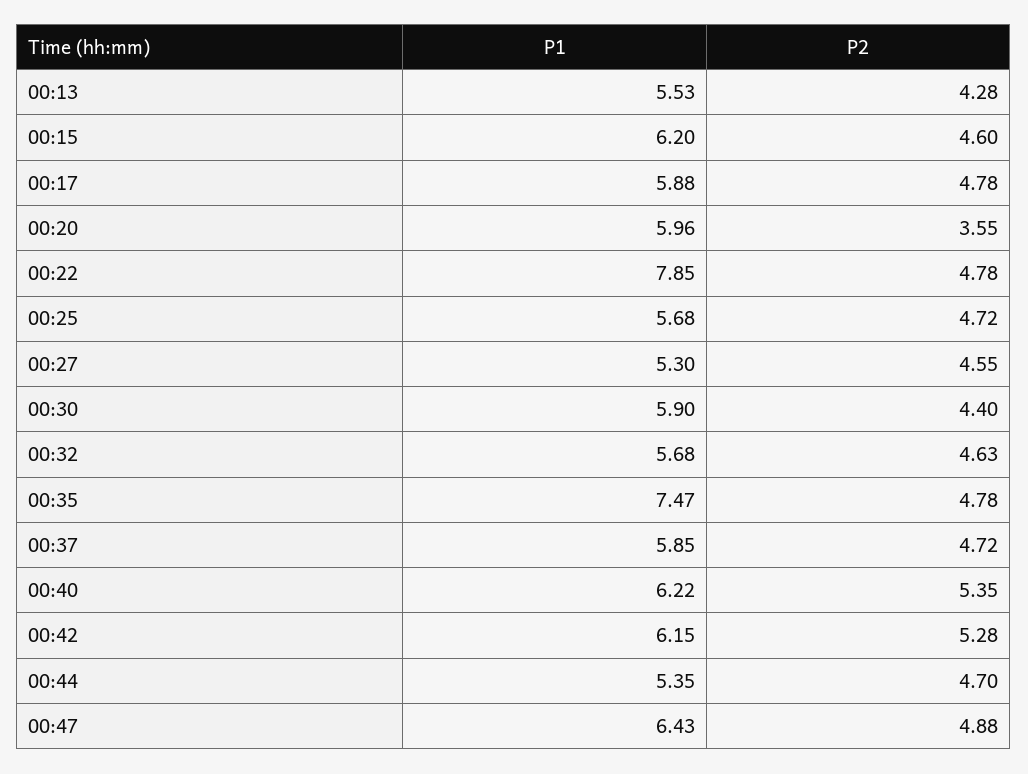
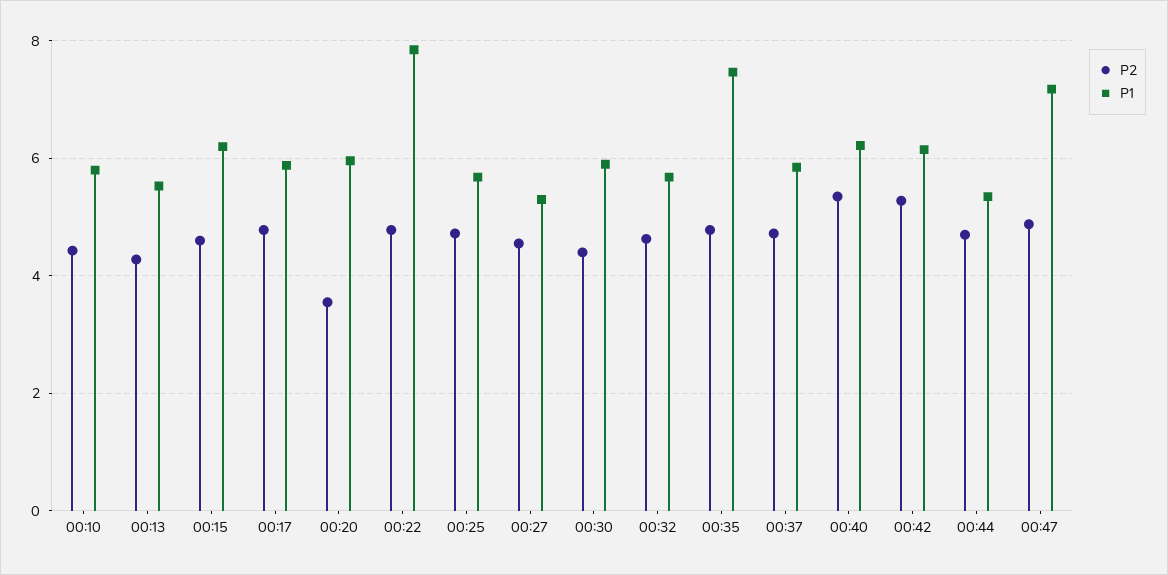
  {
    "P1": {
      "00:13": 5.53,
      "00:15": 6.2,
      "00:17": 5.88,
      "00:20": 5.96,
      "00:22": 7.85,
      "00:25": 5.68,
      "00:27": 5.3,
      "00:30": 5.9,
      "00:32": 5.68,
      "00:35": 7.47,
      "00:37": 5.85,
      "00:40": 6.22,
      "00:42": 6.15,
      "00:44": 5.35,
-     "00:47": 6.43
+     "00:47": 7.2,
+     "00:10": 5.8
    },
    "P2": {
      "00:13": 4.28,
      "00:15": 4.6,
      "00:17": 4.78,
      "00:20": 3.55,
      "00:22": 4.78,
      "00:25": 4.72,
      "00:27": 4.55,
      "00:30": 4.4,
      "00:32": 4.63,
      "00:35": 4.78,
      "00:37": 4.72,
      "00:40": 5.35,
      "00:42": 5.28,
      "00:44": 4.7,
-     "00:47": 4.88
+     "00:47": 4.88,
+     "00:10": 4.4
    }
  }

